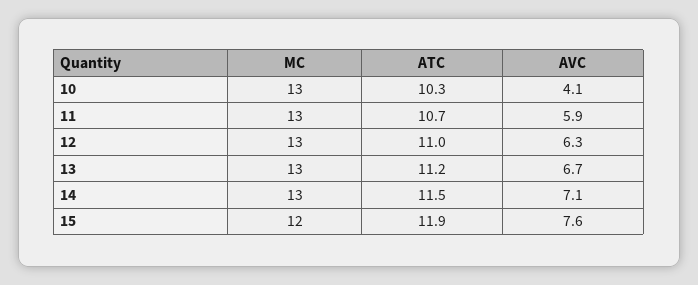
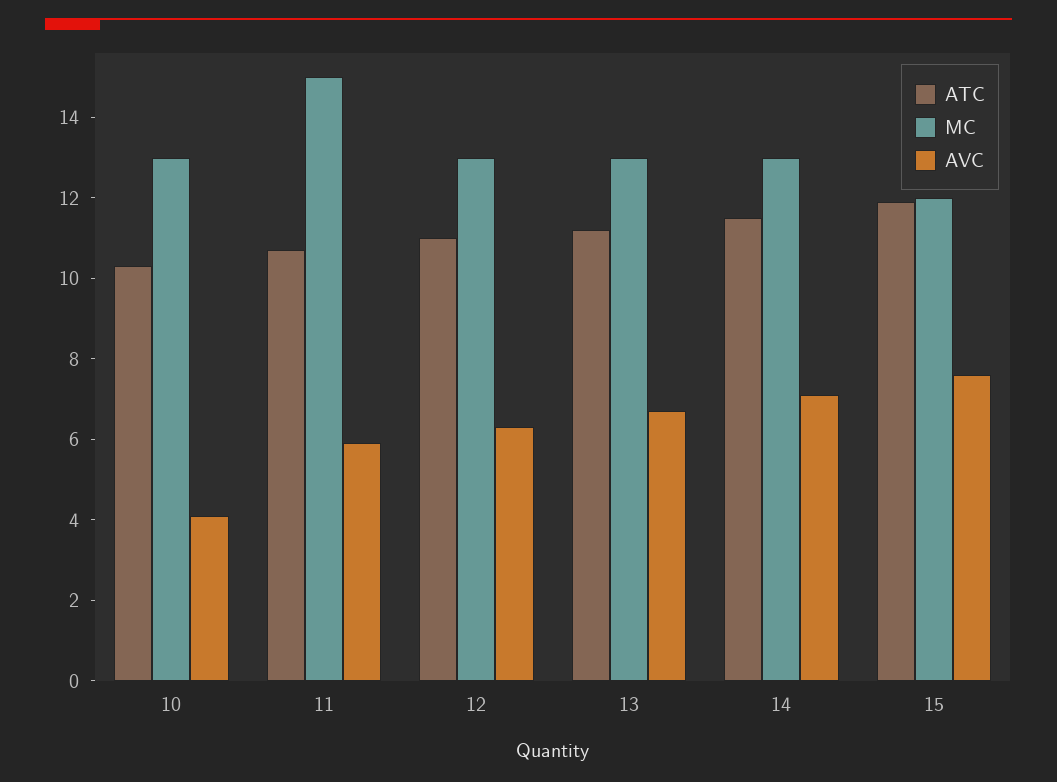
  {
    "MC": {
      "10": 13,
-     "11": 13,
+     "11": 15,
      "12": 13,
      "13": 13,
      "14": 13,
      "15": 12
    },
    "ATC": {
      "10": 10.3,
      "11": 10.7,
      "12": 11,
      "13": 11.2,
      "14": 11.5,
      "15": 11.9
    },
    "AVC": {
      "10": 4.1,
      "11": 5.9,
      "12": 6.3,
      "13": 6.7,
      "14": 7.1,
      "15": 7.6
    }
  }

